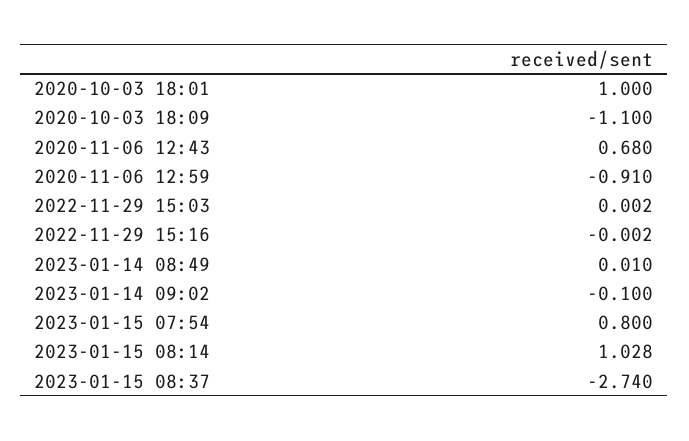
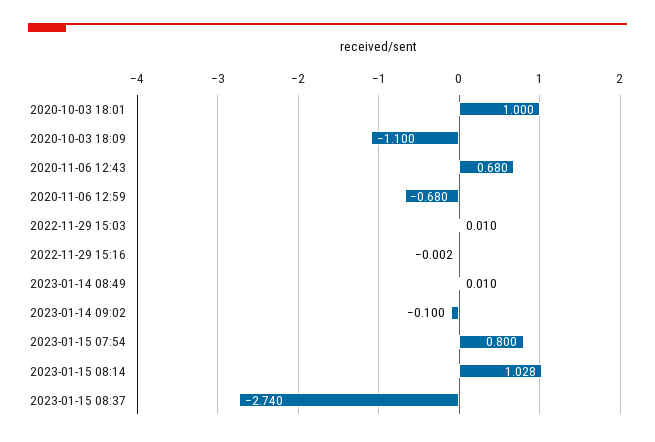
  {
    "2020-10-03 18:01": 1,
    "2020-10-03 18:09": -1.1,
    "2020-11-06 12:43": 0.68,
-   "2020-11-06 12:59": -0.91,
+   "2020-11-06 12:59": -0.68,
-   "2022-11-29 15:03": 0.002,
+   "2022-11-29 15:03": 0.01,
    "2022-11-29 15:16": -0.002,
    "2023-01-14 08:49": 0.01,
    "2023-01-14 09:02": -0.1,
    "2023-01-15 07:54": 0.8,
    "2023-01-15 08:14": 1.028,
    "2023-01-15 08:37": -2.74
  }

